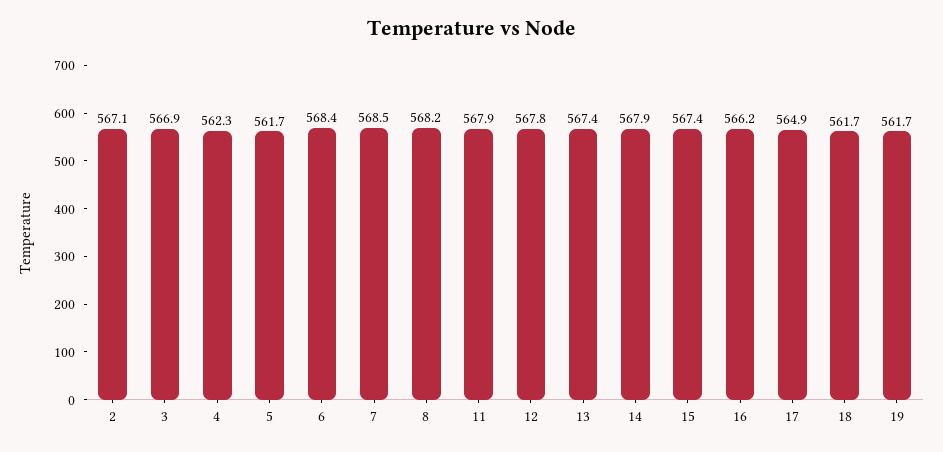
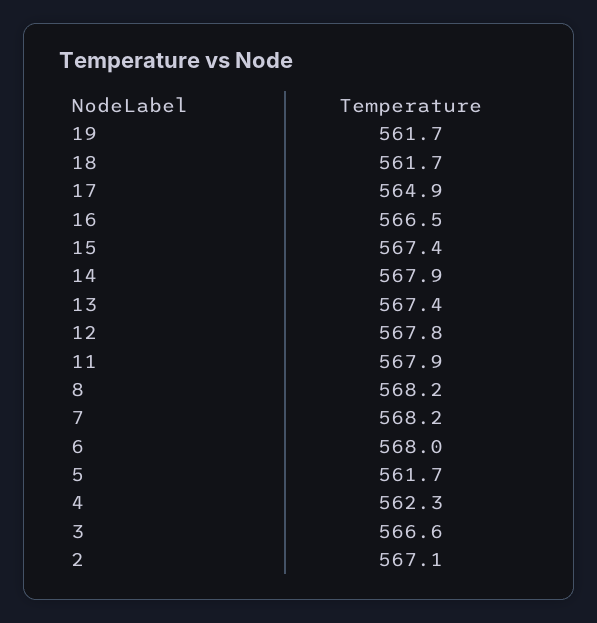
  {
    "2": 567.1,
-   "3": 566.9,
+   "3": 566.6,
    "4": 562.3,
    "5": 561.7,
-   "6": 568.4,
+   "6": 568,
-   "7": 568.5,
+   "7": 568.2,
    "8": 568.2,
    "11": 567.9,
    "12": 567.8,
    "13": 567.4,
    "14": 567.9,
    "15": 567.4,
-   "16": 566.2,
+   "16": 566.5,
    "17": 564.9,
    "18": 561.7,
    "19": 561.7
  }

